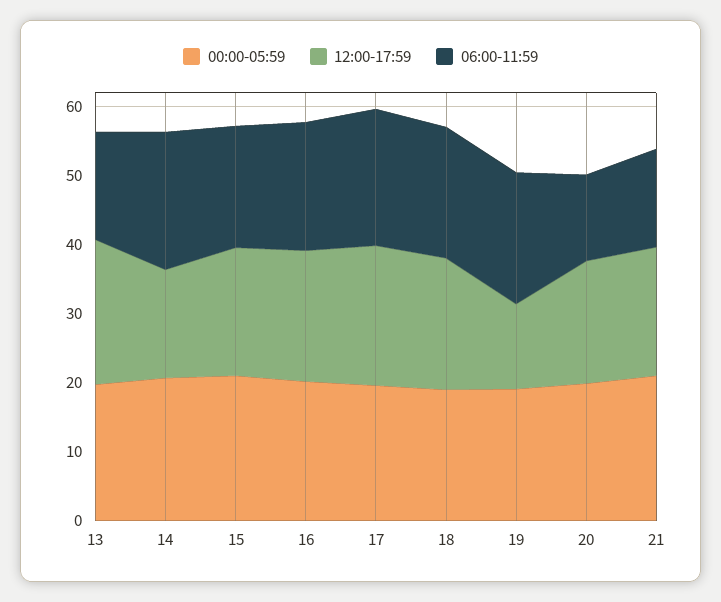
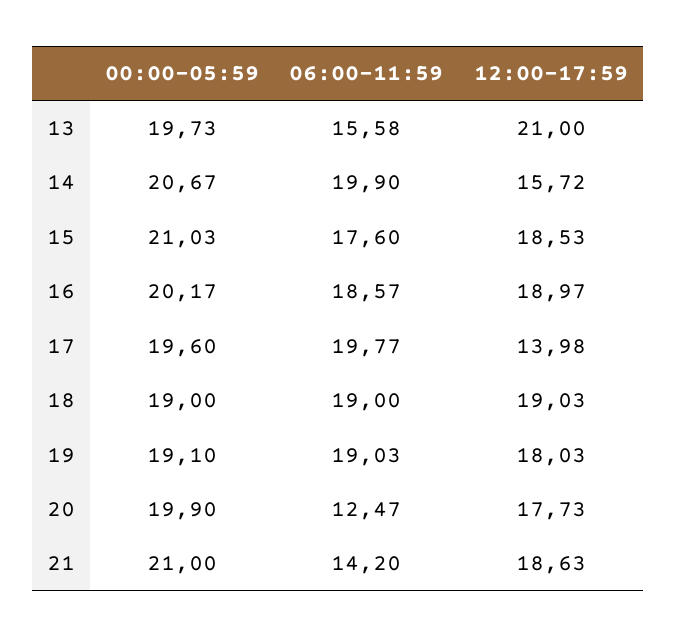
  {
    "00:00-05:59": {
      "13": 19.73,
      "14": 20.67,
      "15": 21.03,
      "16": 20.17,
      "17": 19.6,
      "18": 19,
      "19": 19.1,
      "20": 19.9,
      "21": 21
    },
    "12:00-17:59": {
      "13": 21,
      "14": 15.72,
      "15": 18.53,
      "16": 18.97,
-     "17": 20,
+     "17": 13.98,
      "18": 19.03,
-     "19": 12,
+     "19": 18.03,
      "20": 17.73,
      "21": 18.63
    },
    "06:00-11:59": {
      "13": 15.58,
      "14": 19.9,
      "15": 17.6,
      "16": 18.57,
      "17": 19.77,
      "18": 19,
      "19": 19.03,
      "20": 12.47,
      "21": 14.2
    }
  }

